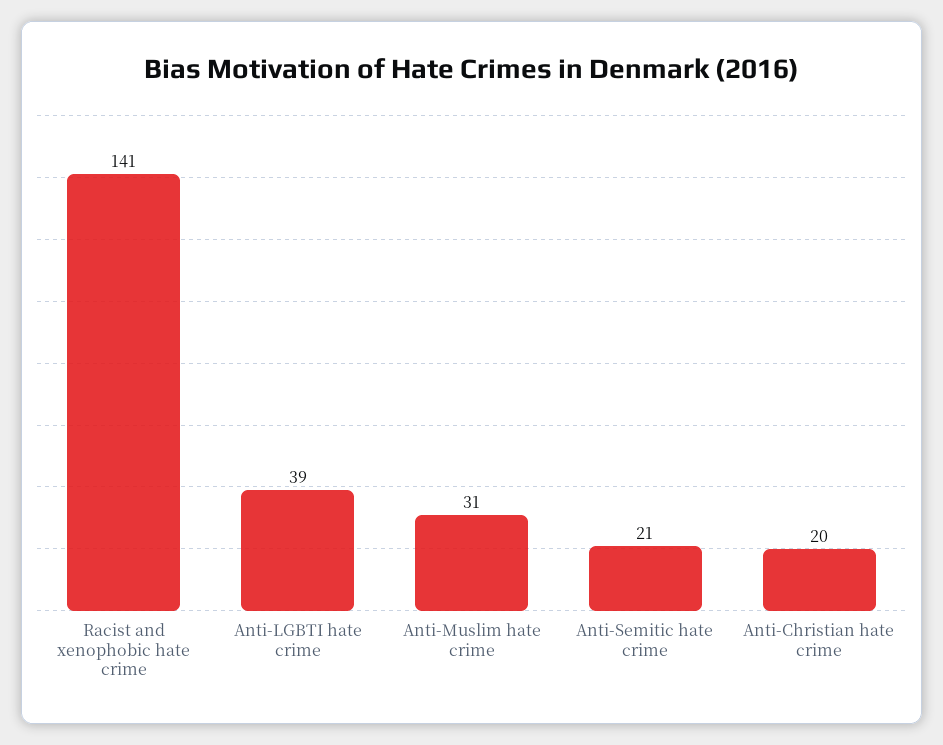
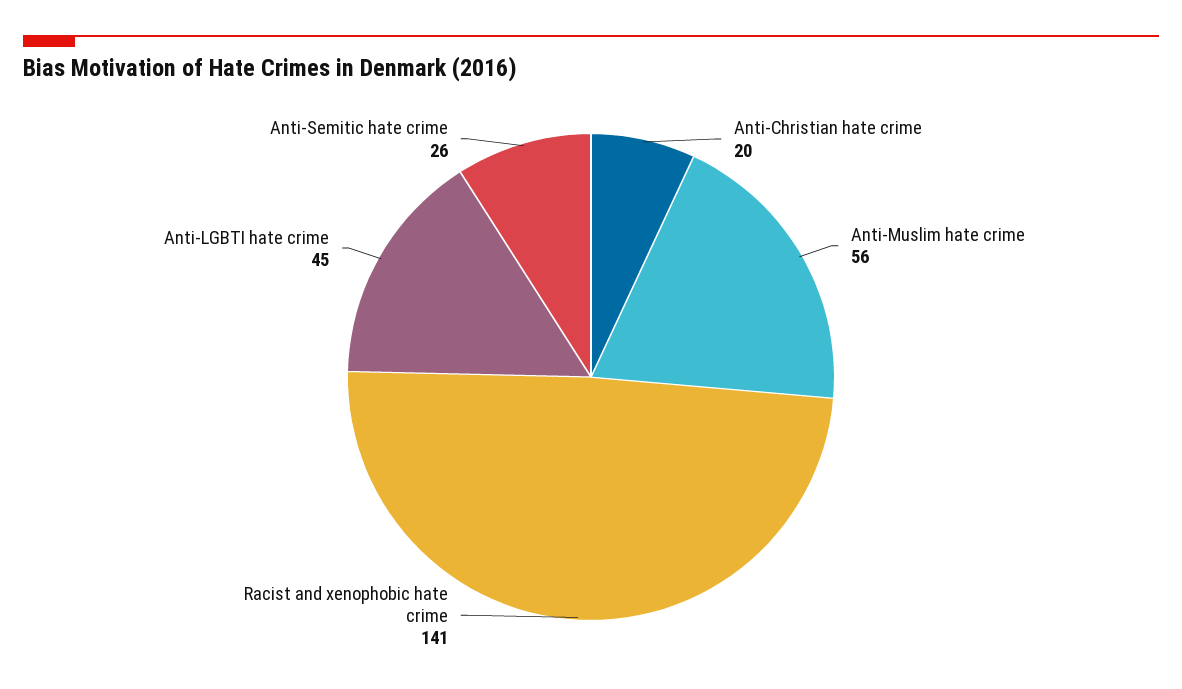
  {
    "Racist and xenophobic hate crime": 141,
-   "Anti-LGBTI hate crime": 39,
+   "Anti-LGBTI hate crime": 45,
-   "Anti-Muslim hate crime": 31,
+   "Anti-Muslim hate crime": 56,
-   "Anti-Semitic hate crime": 21,
+   "Anti-Semitic hate crime": 26,
    "Anti-Christian hate crime": 20
  }

